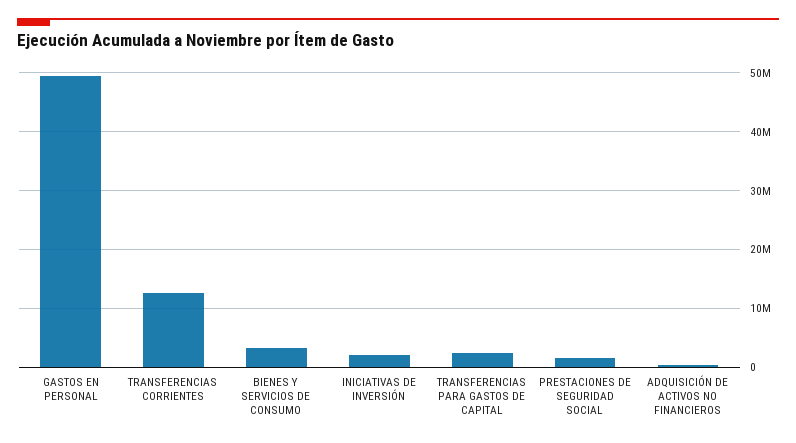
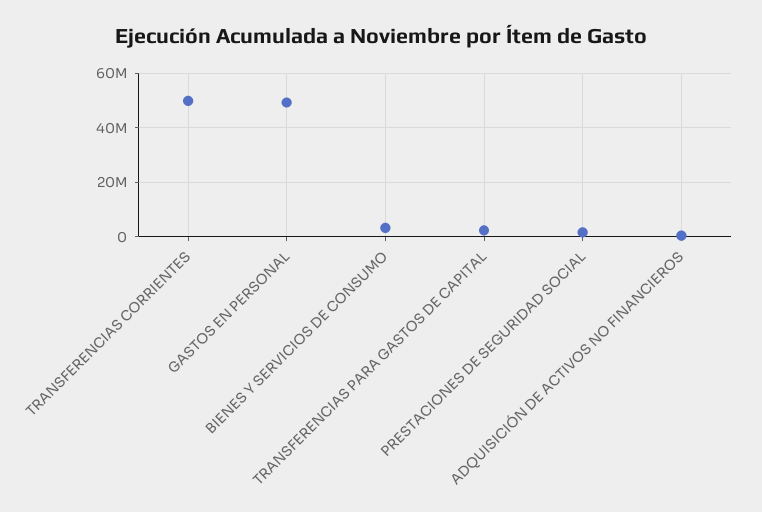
  {
    "GASTOS EN PERSONAL": 50000000,
-   "TRANSFERENCIAS CORRIENTES": 12000000,
+   "TRANSFERENCIAS CORRIENTES": 50000000,
    "BIENES Y SERVICIOS DE CONSUMO": 4000000,
-   "INICIATIVAS DE INVERSIÓN": 2000000,
    "TRANSFERENCIAS PARA GASTOS DE CAPITAL": 2000000,
    "PRESTACIONES DE SEGURIDAD SOCIAL": 2000000,
    "ADQUISICIÓN DE ACTIVOS NO FINANCIEROS": 0
  }

